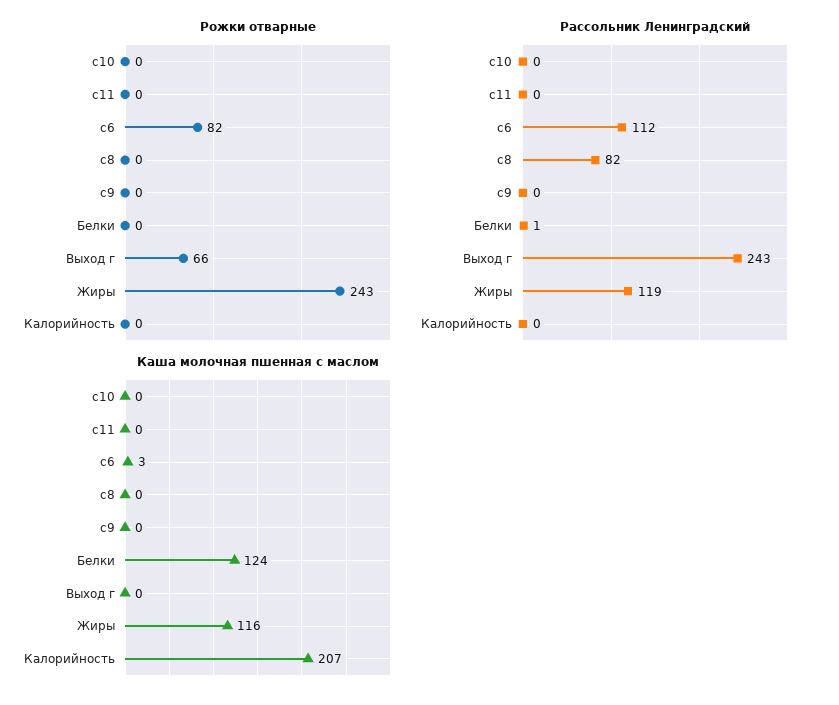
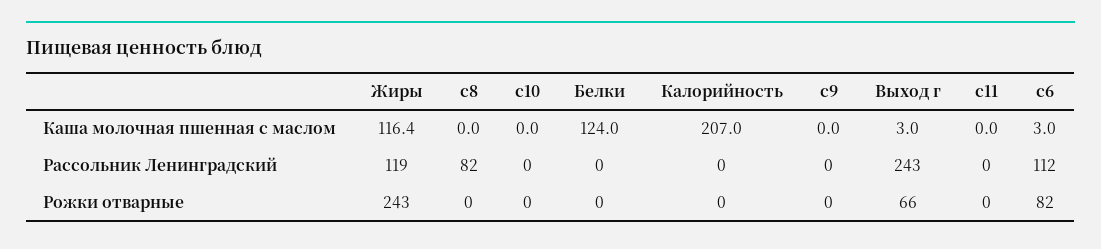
  {
    "Рожки отварные": {
      "c10": 0,
      "c11": 0,
      "c6": 82,
      "c8": 0,
      "c9": 0,
      "Белки": 0,
      "Выход г": 66,
      "Жиры": 243,
      "Калорийность": 0
    },
    "Рассольник Ленинградский": {
      "c10": 0,
      "c11": 0,
      "c6": 112,
      "c8": 82,
      "c9": 0,
-     "Белки": 1,
+     "Белки": 0,
      "Выход г": 243,
      "Жиры": 119,
      "Калорийность": 0
    },
    "Каша молочная пшенная с маслом": {
      "c10": 0,
      "c11": 0,
      "c6": 3,
      "c8": 0,
      "c9": 0,
      "Белки": 124,
-     "Выход г": 0,
+     "Выход г": 3,
      "Жиры": 116.4,
      "Калорийность": 207
    }
  }

